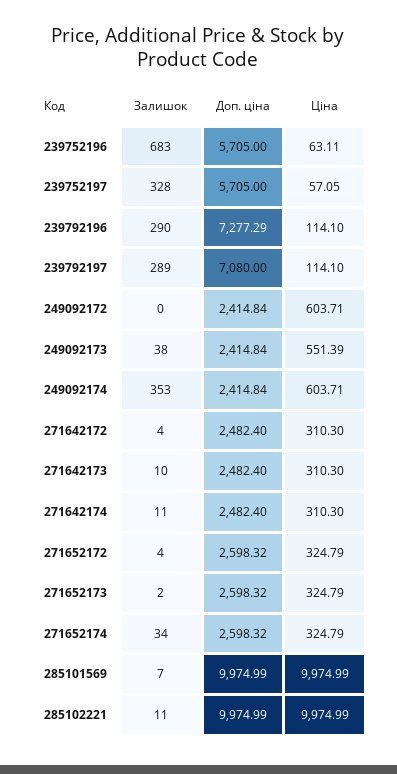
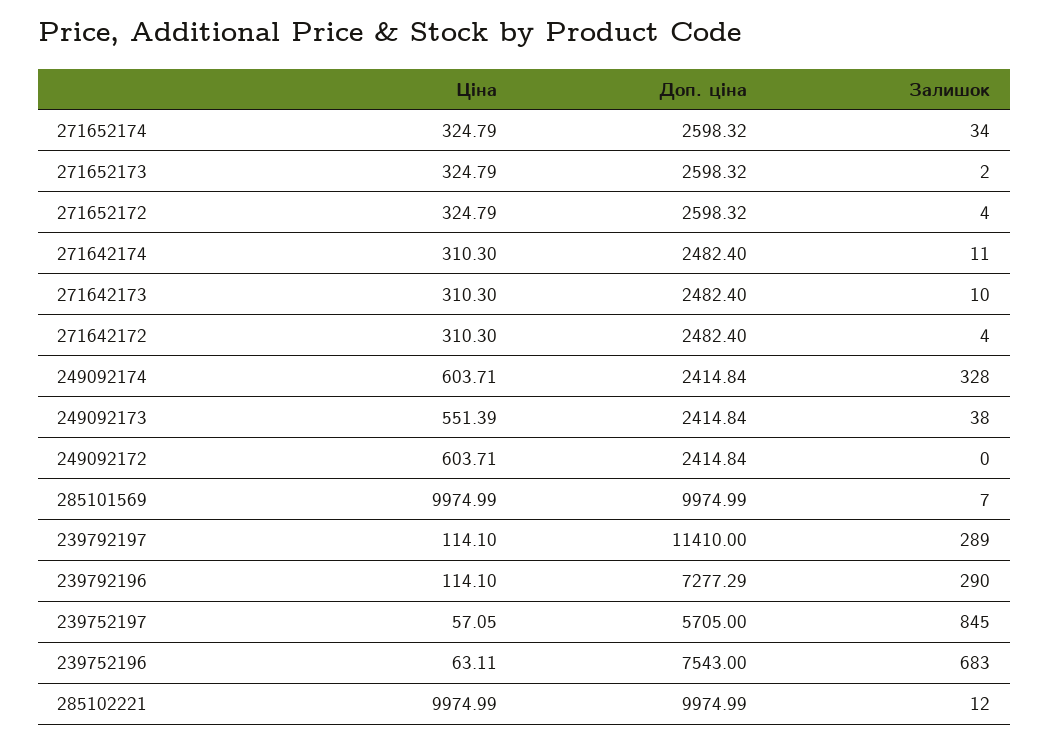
  {
    "Залишок": {
      "239752196": 683,
-     "239752197": 328,
+     "239752197": 845,
      "239792196": 290,
      "239792197": 289,
      "249092172": 0,
      "249092173": 38,
-     "249092174": 353,
+     "249092174": 328,
      "271642172": 4,
      "271642173": 10,
      "271642174": 11,
      "271652172": 4,
      "271652173": 2,
      "271652174": 34,
      "285101569": 7,
-     "285102221": 11
+     "285102221": 12
    },
    "Доп. ціна": {
-     "239752196": 5705,
+     "239752196": 7543,
      "239752197": 5705,
      "239792196": 7277.29,
-     "239792197": 7080,
+     "239792197": 11410,
      "249092172": 2414.84,
      "249092173": 2414.84,
      "249092174": 2414.84,
      "271642172": 2482.4,
      "271642173": 2482.4,
      "271642174": 2482.4,
      "271652172": 2598.32,
      "271652173": 2598.32,
      "271652174": 2598.32,
      "285101569": 9974.99,
      "285102221": 9974.99
    },
    "Ціна": {
      "239752196": 63.11,
      "239752197": 57.05,
      "239792196": 114.1,
      "239792197": 114.1,
      "249092172": 603.71,
      "249092173": 551.39,
      "249092174": 603.71,
      "271642172": 310.3,
      "271642173": 310.3,
      "271642174": 310.3,
      "271652172": 324.79,
      "271652173": 324.79,
      "271652174": 324.79,
      "285101569": 9974.99,
      "285102221": 9974.99
    }
  }

